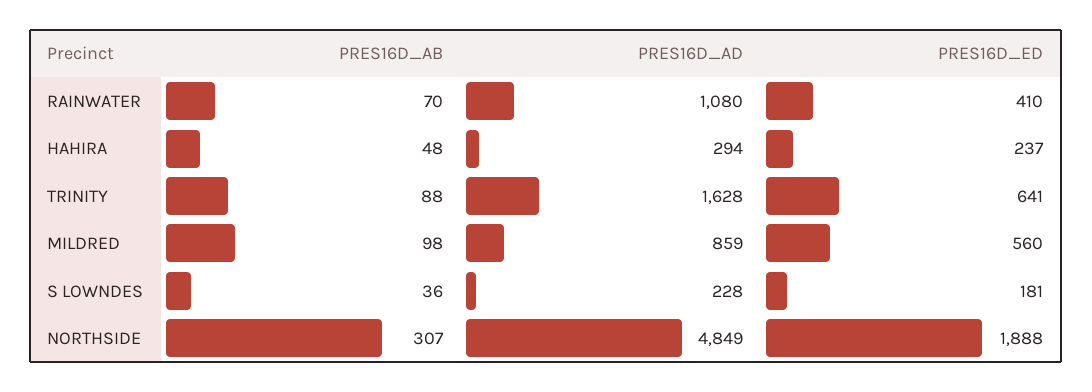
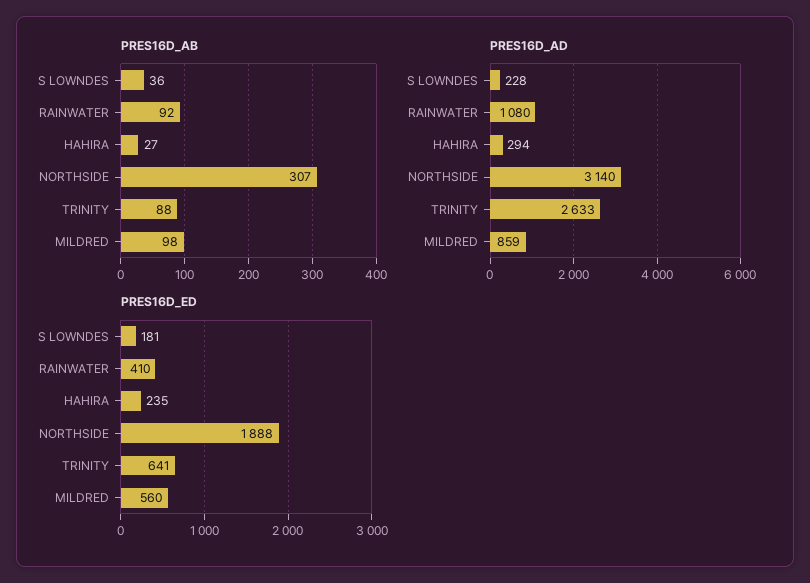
  {
    "PRES16D_AB": {
-     "RAINWATER": 70,
+     "RAINWATER": 92,
-     "HAHIRA": 48,
+     "HAHIRA": 27,
      "TRINITY": 88,
      "MILDRED": 98,
      "S LOWNDES": 36,
      "NORTHSIDE": 307
    },
    "PRES16D_AD": {
      "RAINWATER": 1080,
      "HAHIRA": 294,
-     "TRINITY": 1628,
+     "TRINITY": 2633,
      "MILDRED": 859,
      "S LOWNDES": 228,
-     "NORTHSIDE": 4849
+     "NORTHSIDE": 3140
    },
    "PRES16D_ED": {
      "RAINWATER": 410,
-     "HAHIRA": 237,
+     "HAHIRA": 235,
      "TRINITY": 641,
      "MILDRED": 560,
      "S LOWNDES": 181,
      "NORTHSIDE": 1888
    }
  }

